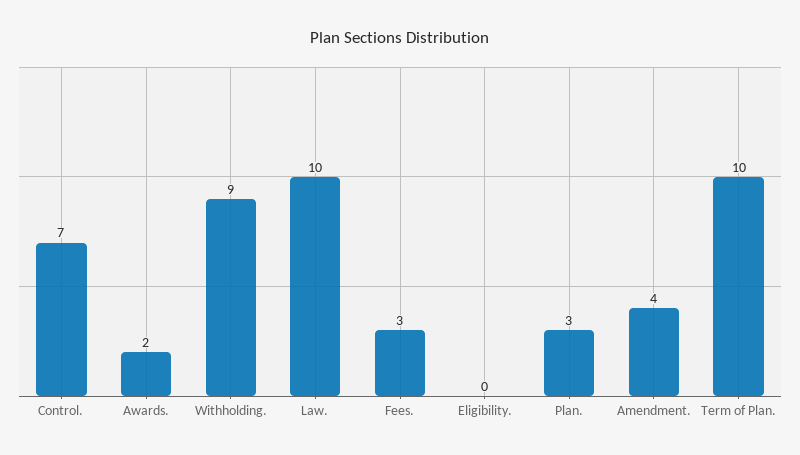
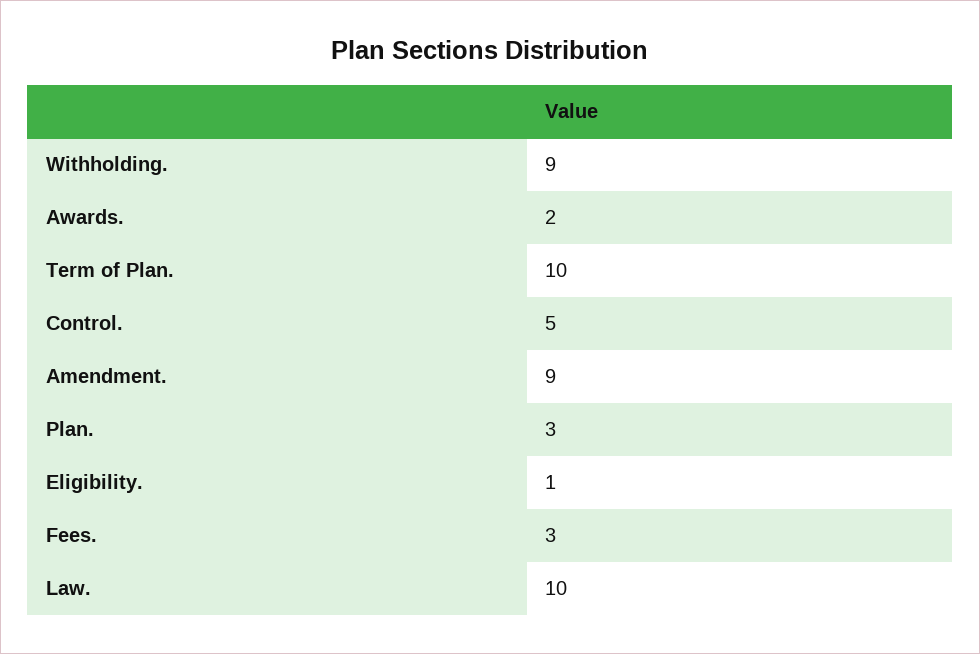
  {
-   "Control.": 7,
+   "Control.": 5,
    "Awards.": 2,
    "Withholding.": 9,
    "Law.": 10,
    "Fees.": 3,
-   "Eligibility.": 0,
+   "Eligibility.": 1,
    "Plan.": 3,
-   "Amendment.": 4,
+   "Amendment.": 9,
    "Term of Plan.": 10
  }

